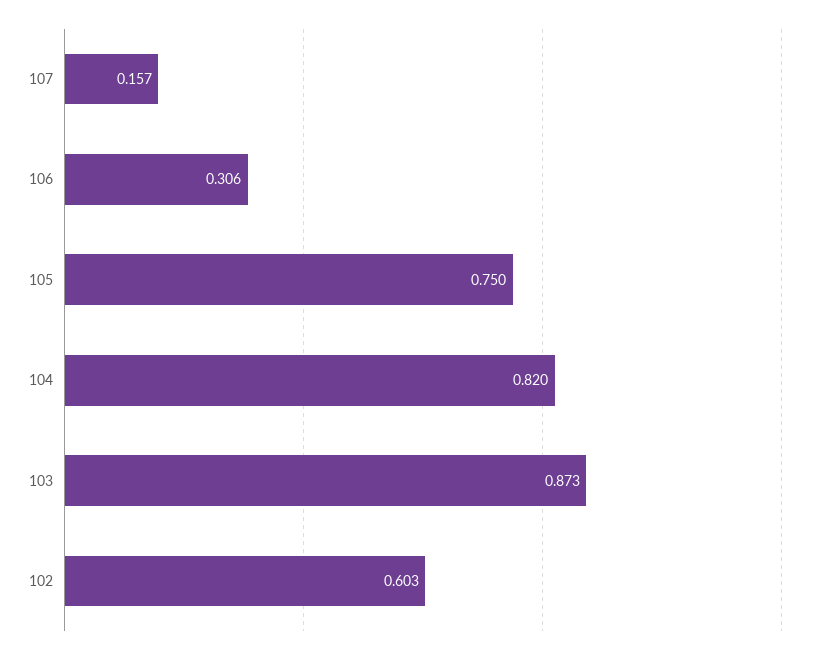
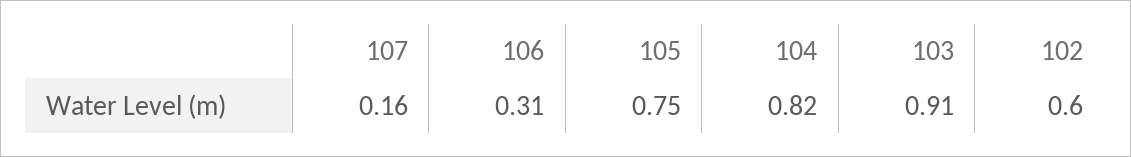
  {
    "107": 0.157,
    "106": 0.306,
    "105": 0.75,
    "104": 0.82,
-   "103": 0.873,
+   "103": 0.91,
    "102": 0.603
  }

